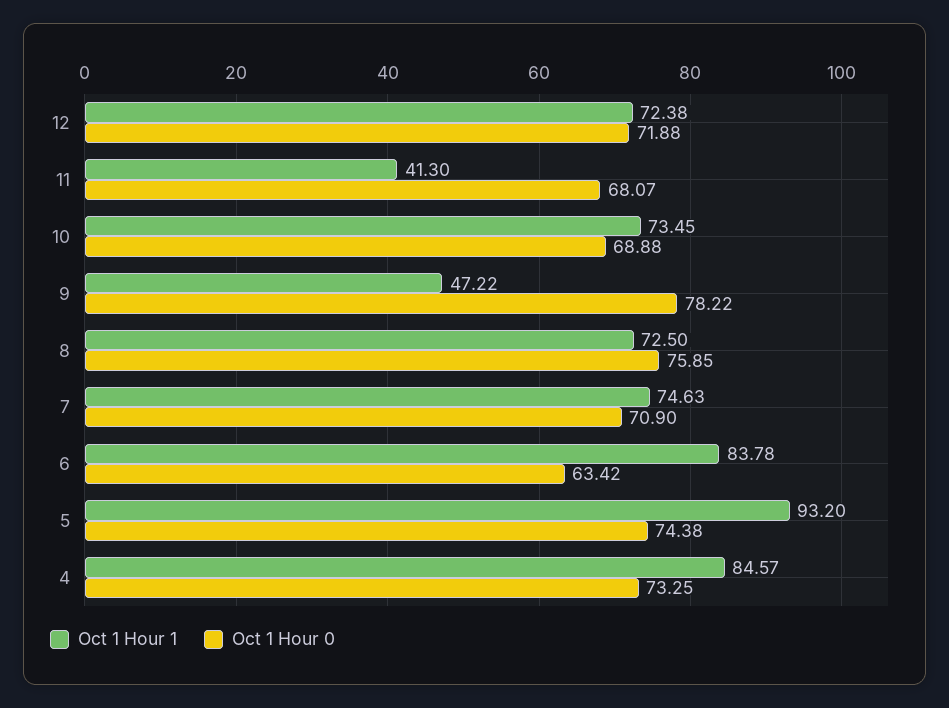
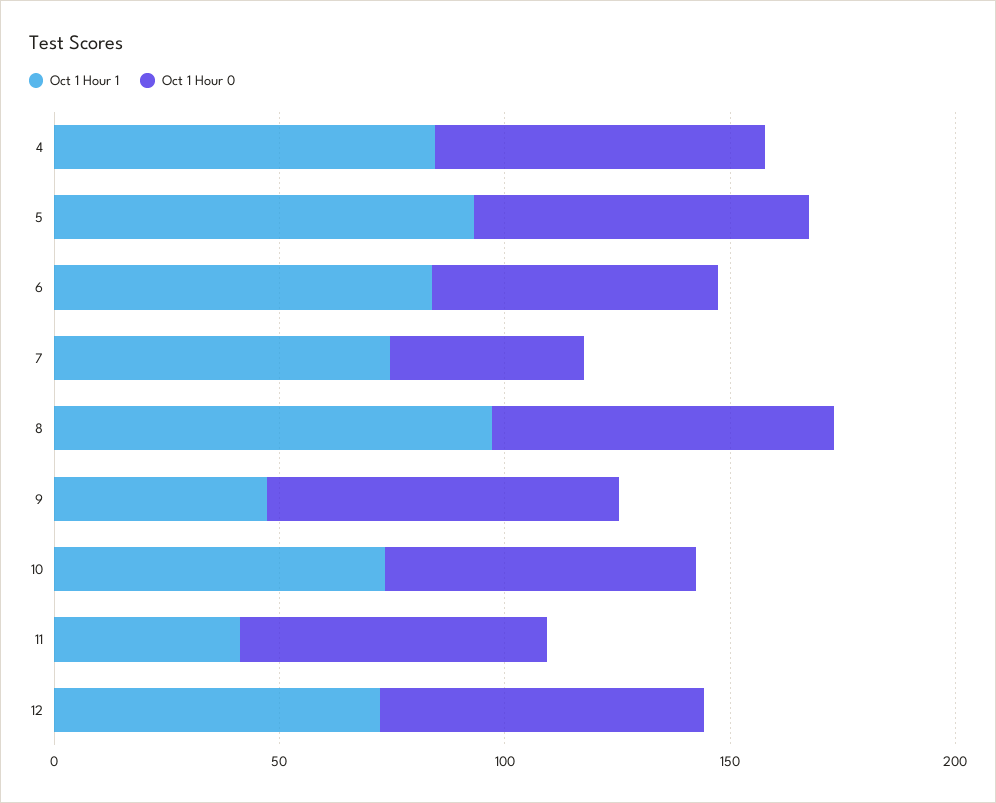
  {
    "Oct 1 Hour 1": {
      "12": 72.38,
      "11": 41.3,
      "10": 73.45,
      "9": 47.22,
-     "8": 72.5,
+     "8": 100,
      "7": 74.63,
      "6": 83.78,
      "5": 93.2,
      "4": 84.57
    },
    "Oct 1 Hour 0": {
      "12": 71.88,
      "11": 68.07,
      "10": 68.88,
      "9": 78.22,
      "8": 75.85,
-     "7": 70.9,
+     "7": 40,
      "6": 63.42,
      "5": 74.38,
      "4": 73.25
    }
  }

